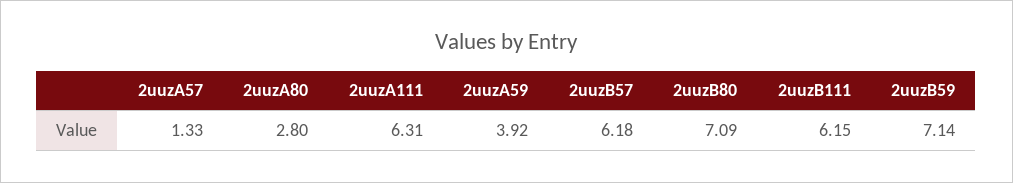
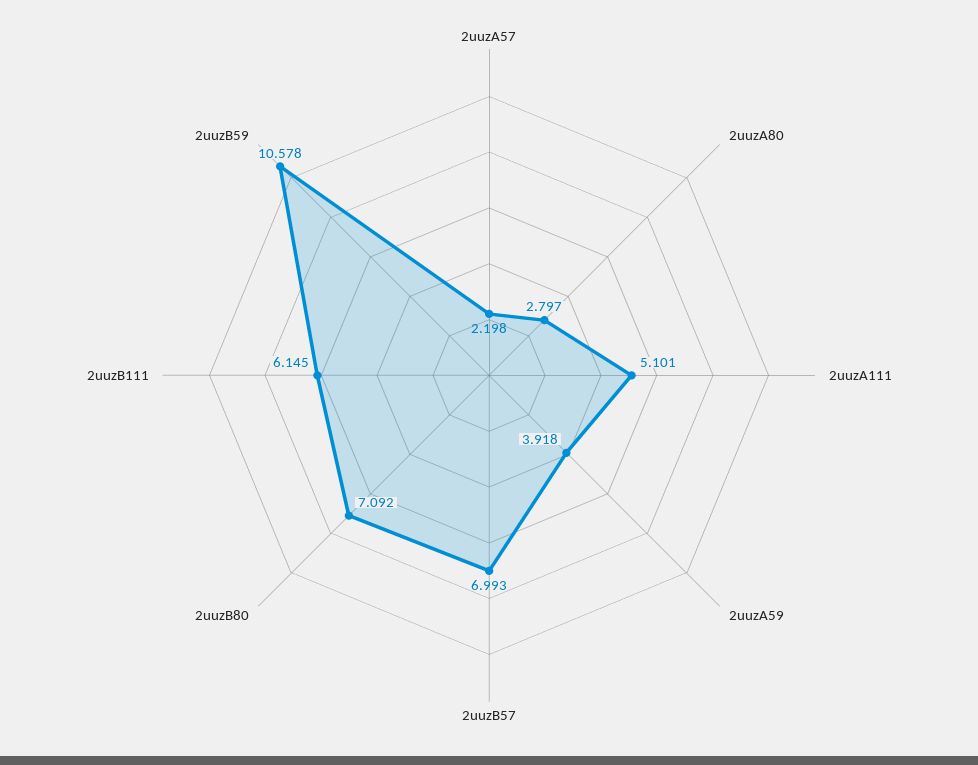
  {
-   "2uuzA57": 1.33,
+   "2uuzA57": 2.198,
    "2uuzA80": 2.797,
-   "2uuzA111": 6.31,
+   "2uuzA111": 5.101,
    "2uuzA59": 3.918,
-   "2uuzB57": 6.18,
+   "2uuzB57": 6.993,
    "2uuzB80": 7.092,
    "2uuzB111": 6.145,
-   "2uuzB59": 7.14
+   "2uuzB59": 10.578
  }

